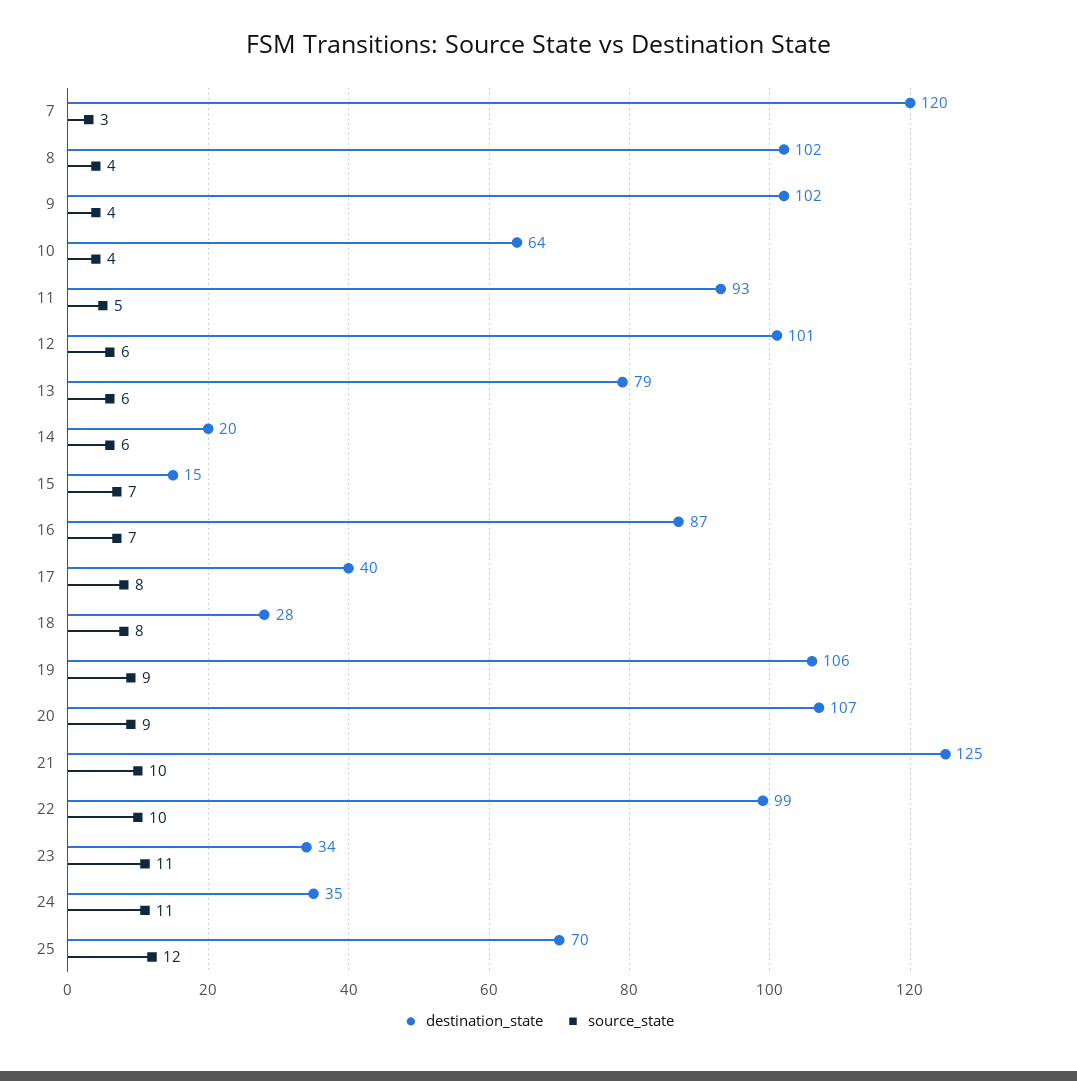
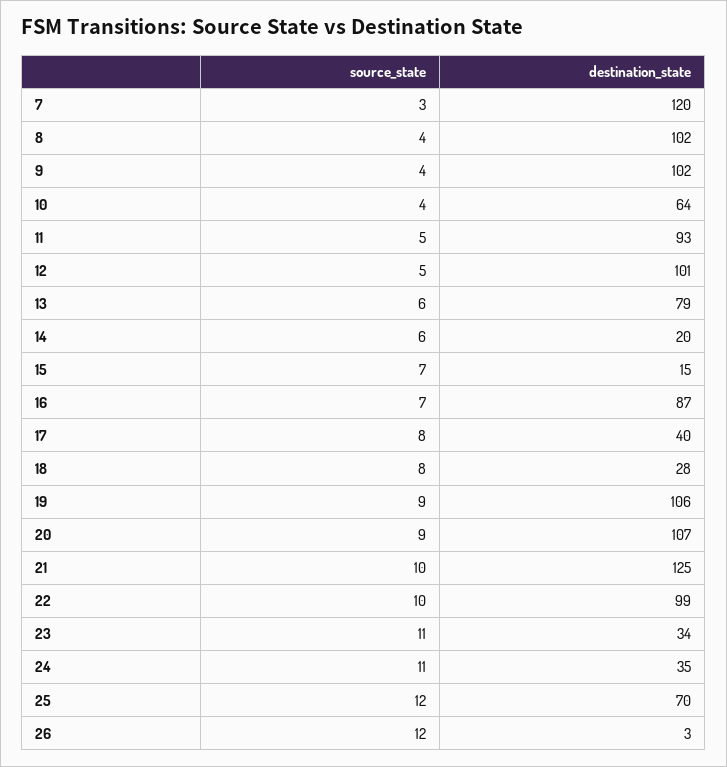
  {
    "destination_state": {
      "7": 120,
      "8": 102,
      "9": 102,
      "10": 64,
      "11": 93,
      "12": 101,
      "13": 79,
      "14": 20,
      "15": 15,
      "16": 87,
      "17": 40,
      "18": 28,
      "19": 106,
      "20": 107,
      "21": 125,
      "22": 99,
      "23": 34,
      "24": 35,
-     "25": 70
+     "25": 70,
+     "26": 3
    },
    "source_state": {
      "7": 3,
      "8": 4,
      "9": 4,
      "10": 4,
      "11": 5,
-     "12": 6,
+     "12": 5,
      "13": 6,
      "14": 6,
      "15": 7,
      "16": 7,
      "17": 8,
      "18": 8,
      "19": 9,
      "20": 9,
      "21": 10,
      "22": 10,
      "23": 11,
      "24": 11,
-     "25": 12
+     "25": 12,
+     "26": 12
    }
  }

